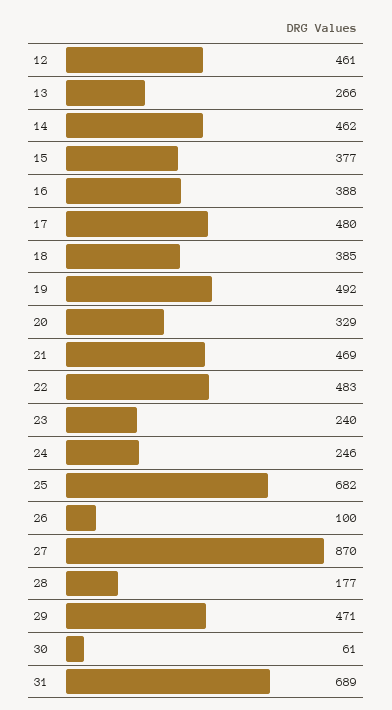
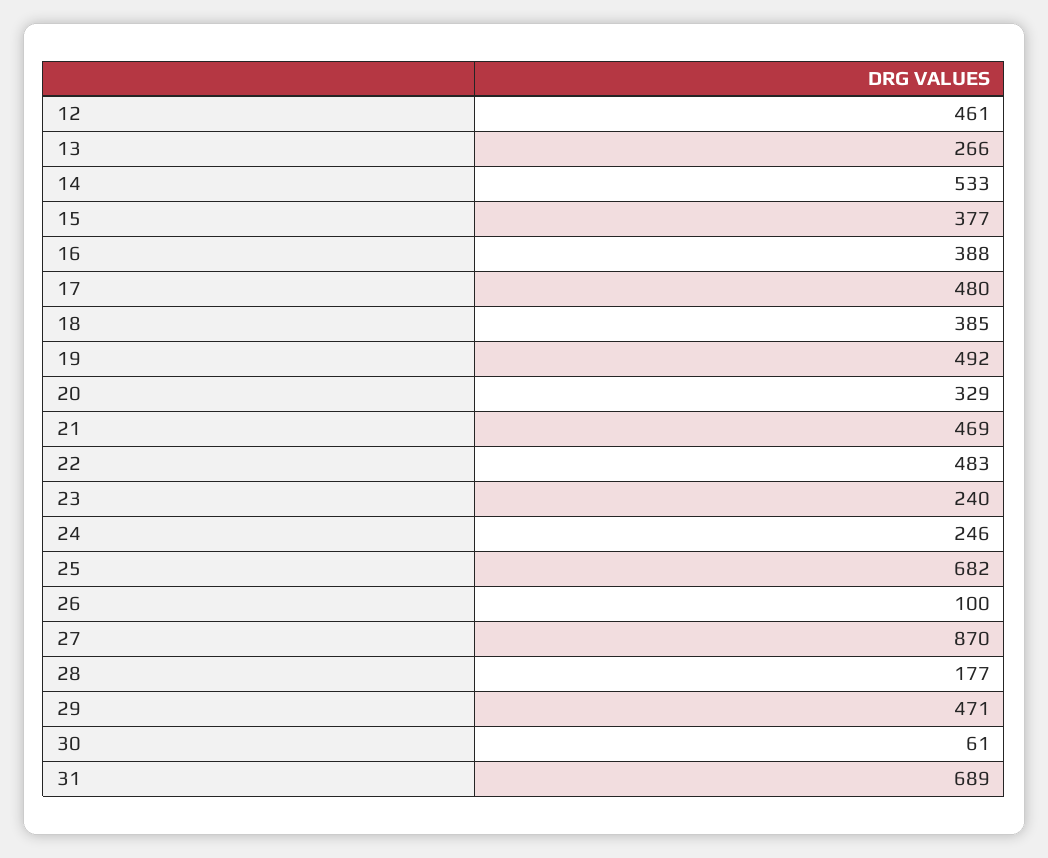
  {
    "12": 461,
    "13": 266,
-   "14": 462,
+   "14": 533,
    "15": 377,
    "16": 388,
    "17": 480,
    "18": 385,
    "19": 492,
    "20": 329,
    "21": 469,
    "22": 483,
    "23": 240,
    "24": 246,
    "25": 682,
    "26": 100,
    "27": 870,
    "28": 177,
    "29": 471,
    "30": 61,
    "31": 689
  }

